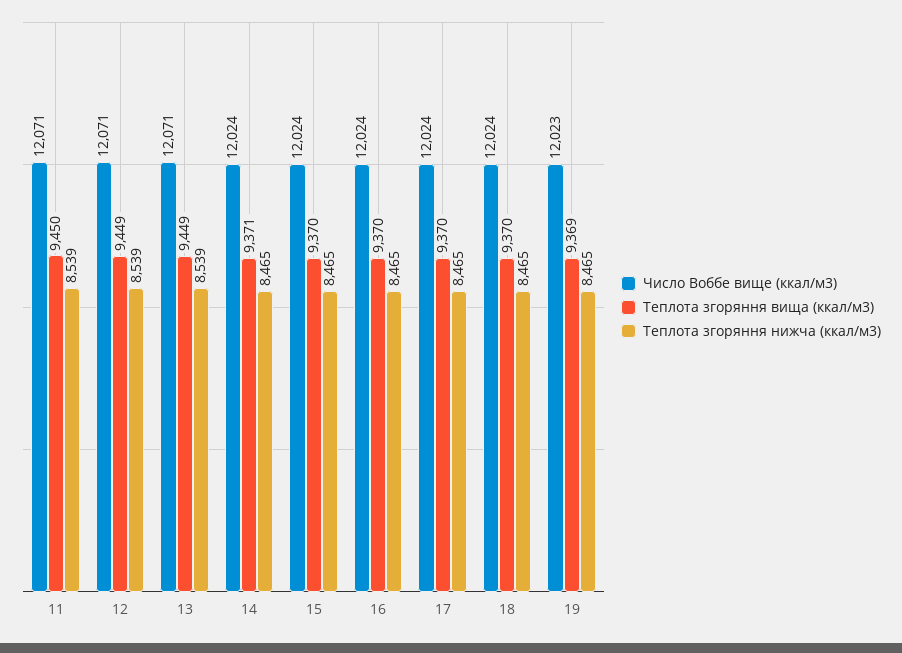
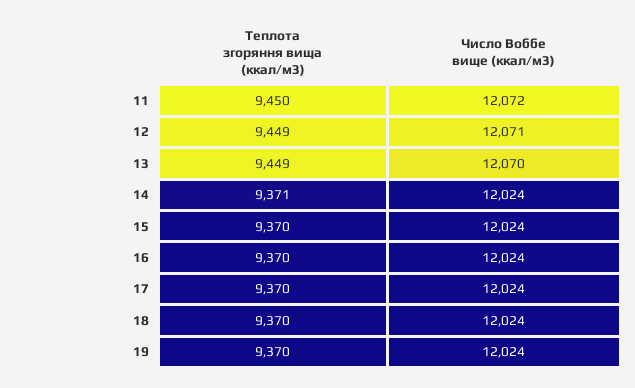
  {
    "Число Воббе вище (ккал/м3)": {
-     "11": 12071,
+     "11": 12072,
      "12": 12071,
-     "13": 12071,
+     "13": 12070,
      "14": 12024,
      "15": 12024,
      "16": 12024,
      "17": 12024,
      "18": 12024,
-     "19": 12023
+     "19": 12024
    },
    "Теплота згоряння вища (ккал/м3)": {
      "11": 9450,
      "12": 9449,
      "13": 9449,
      "14": 9371,
      "15": 9370,
      "16": 9370,
      "17": 9370,
      "18": 9370,
-     "19": 9369
+     "19": 9370
-   },
+   }
-   "Теплота згоряння нижча (ккал/м3)": {
-     "11": 8539,
-     "12": 8539,
-     "13": 8539,
-     "14": 8465,
-     "15": 8465,
-     "16": 8465,
-     "17": 8465,
-     "18": 8465,
-     "19": 8465
-   }
  }

